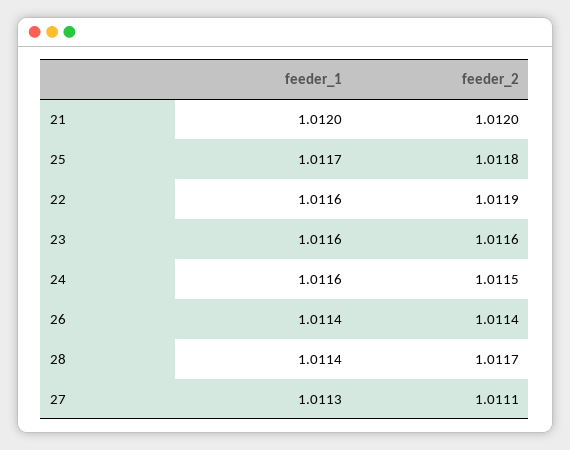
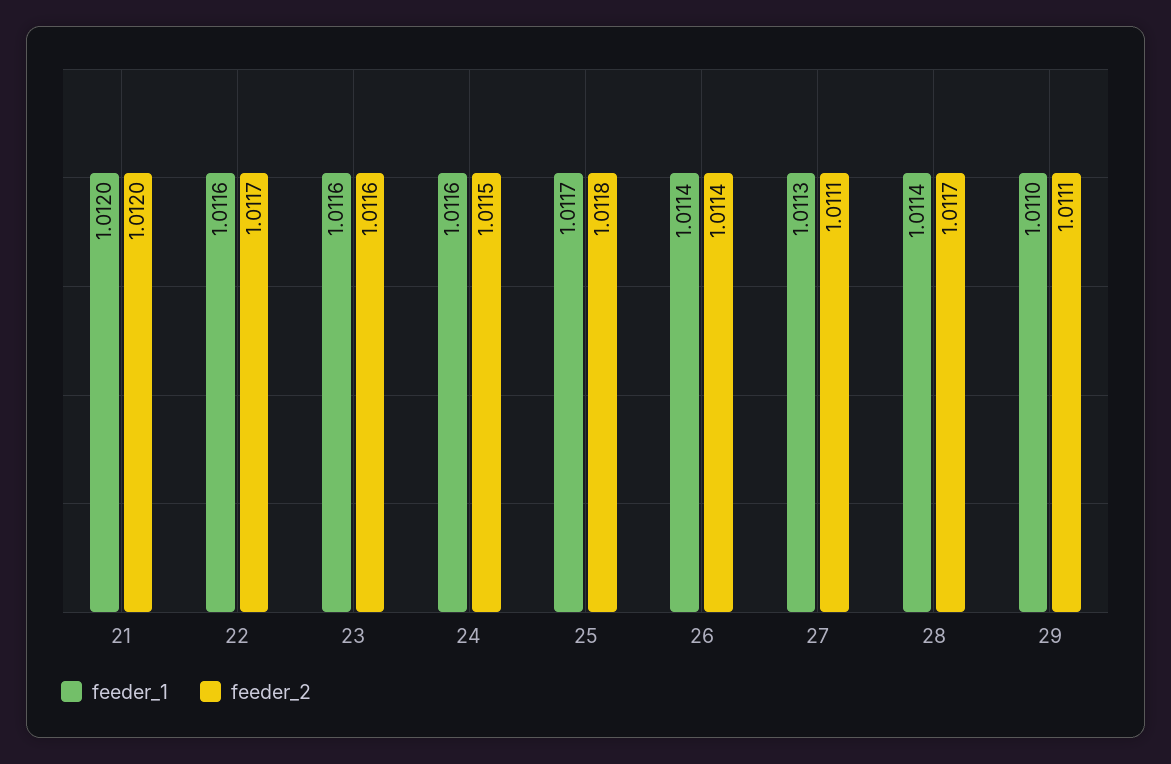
  {
    "feeder_1": {
      "21": 1.012,
      "25": 1.0117,
      "22": 1.0116,
      "23": 1.0116,
      "24": 1.0116,
      "26": 1.0114,
      "28": 1.0114,
-     "27": 1.0113
+     "27": 1.0113,
+     "29": 1.011
    },
    "feeder_2": {
      "21": 1.012,
      "25": 1.0118,
-     "22": 1.0119,
+     "22": 1.0117,
      "23": 1.0116,
      "24": 1.0115,
      "26": 1.0114,
      "28": 1.0117,
-     "27": 1.0111
+     "27": 1.0111,
+     "29": 1.0111
    }
  }

